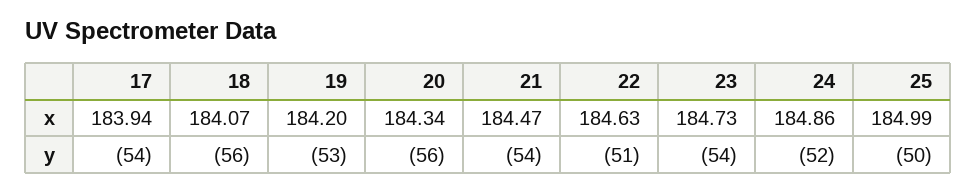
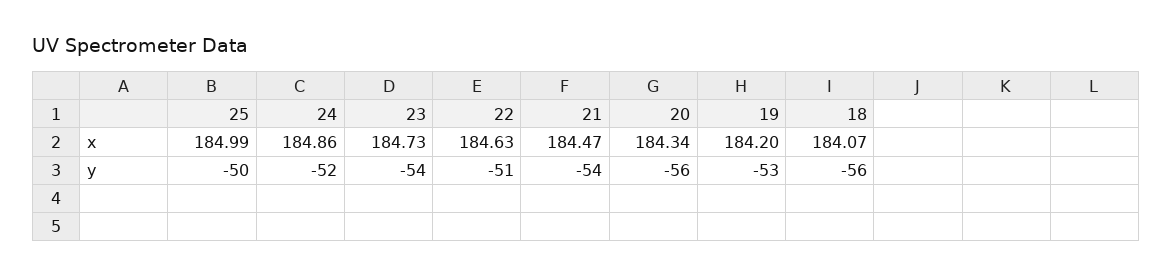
  {
-   "17": {
-     "x": 183.94,
-     "y": -54
-   },
    "18": {
      "x": 184.07,
      "y": -56
    },
    "19": {
      "x": 184.2,
      "y": -53
    },
    "20": {
      "x": 184.34,
      "y": -56
    },
    "21": {
      "x": 184.47,
      "y": -54
    },
    "22": {
      "x": 184.63,
      "y": -51
    },
    "23": {
      "x": 184.73,
      "y": -54
    },
    "24": {
      "x": 184.86,
      "y": -52
    },
    "25": {
      "x": 184.99,
      "y": -50
    }
  }

